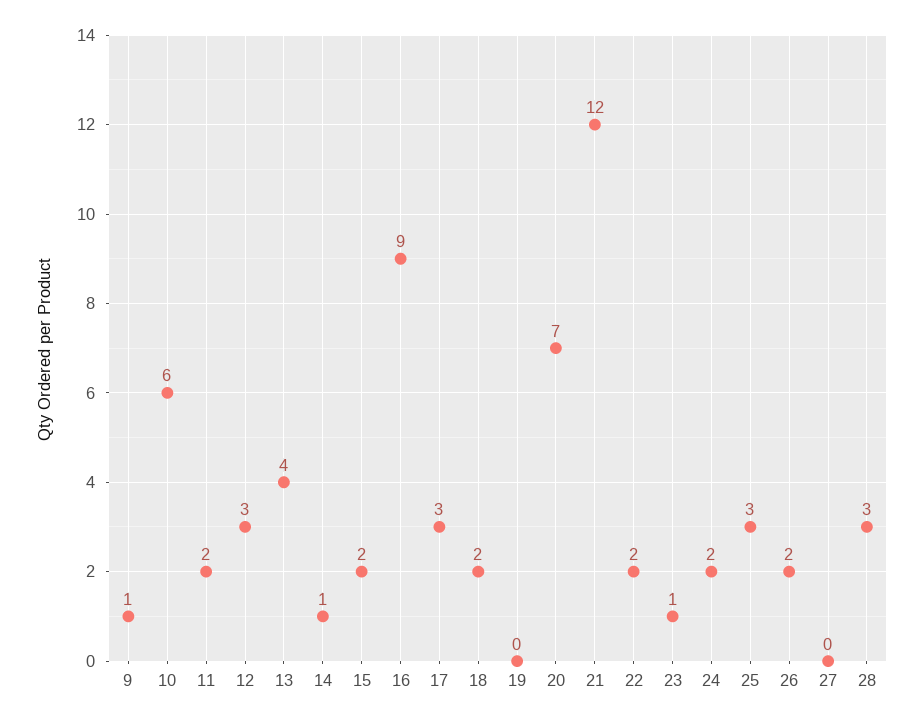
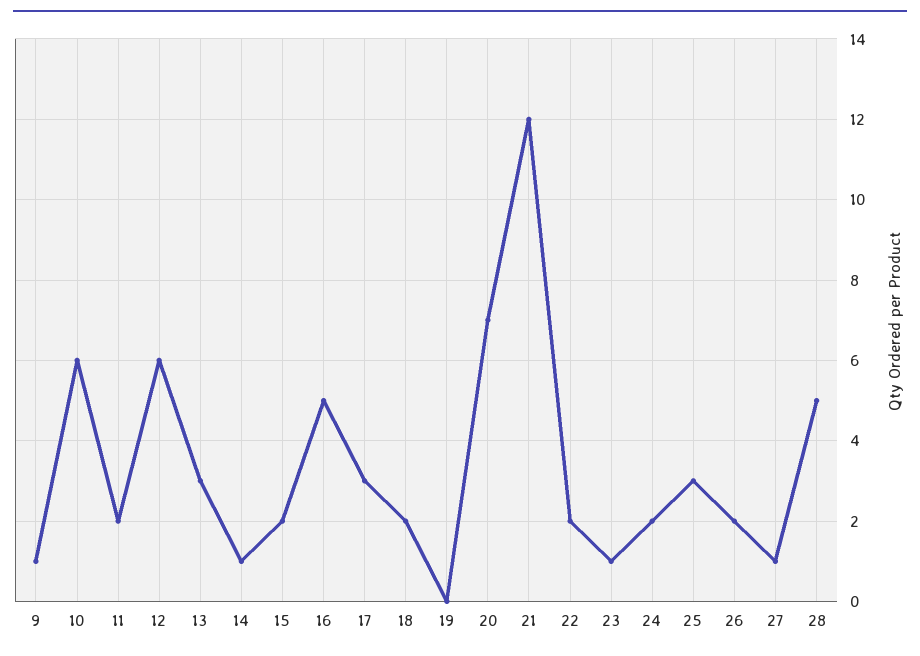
  {
    "9": 1,
    "10": 6,
    "11": 2,
-   "12": 3,
+   "12": 6,
-   "13": 4,
+   "13": 3,
    "14": 1,
    "15": 2,
-   "16": 9,
+   "16": 5,
    "17": 3,
    "18": 2,
    "19": 0,
    "20": 7,
    "21": 12,
    "22": 2,
    "23": 1,
    "24": 2,
    "25": 3,
    "26": 2,
-   "27": 0,
+   "27": 1,
-   "28": 3
+   "28": 5
  }

